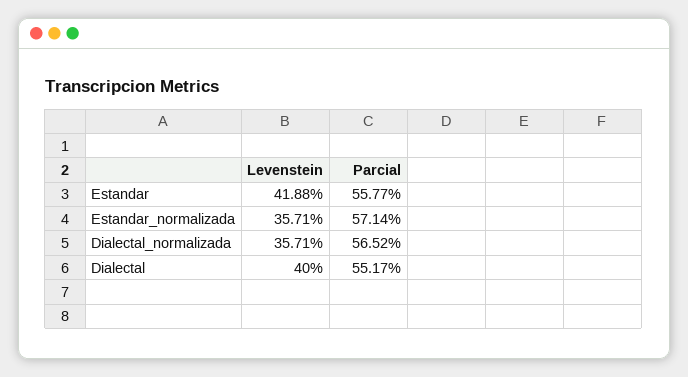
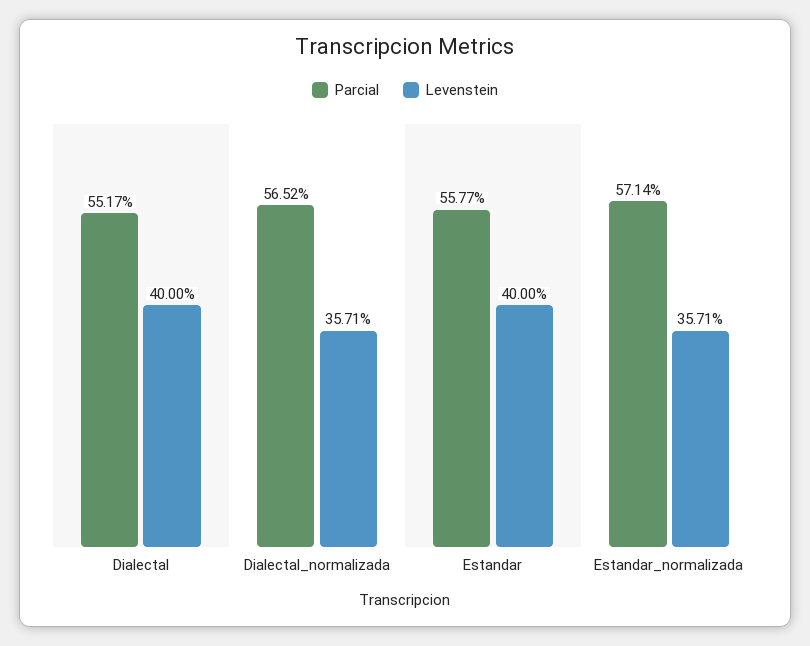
  {
    "Levenstein": {
-     "Estandar": 41.88,
+     "Estandar": 40,
      "Estandar_normalizada": 35.71,
      "Dialectal_normalizada": 35.71,
      "Dialectal": 40
    },
    "Parcial": {
      "Estandar": 55.77,
      "Estandar_normalizada": 57.14,
      "Dialectal_normalizada": 56.52,
      "Dialectal": 55.17
    }
  }

